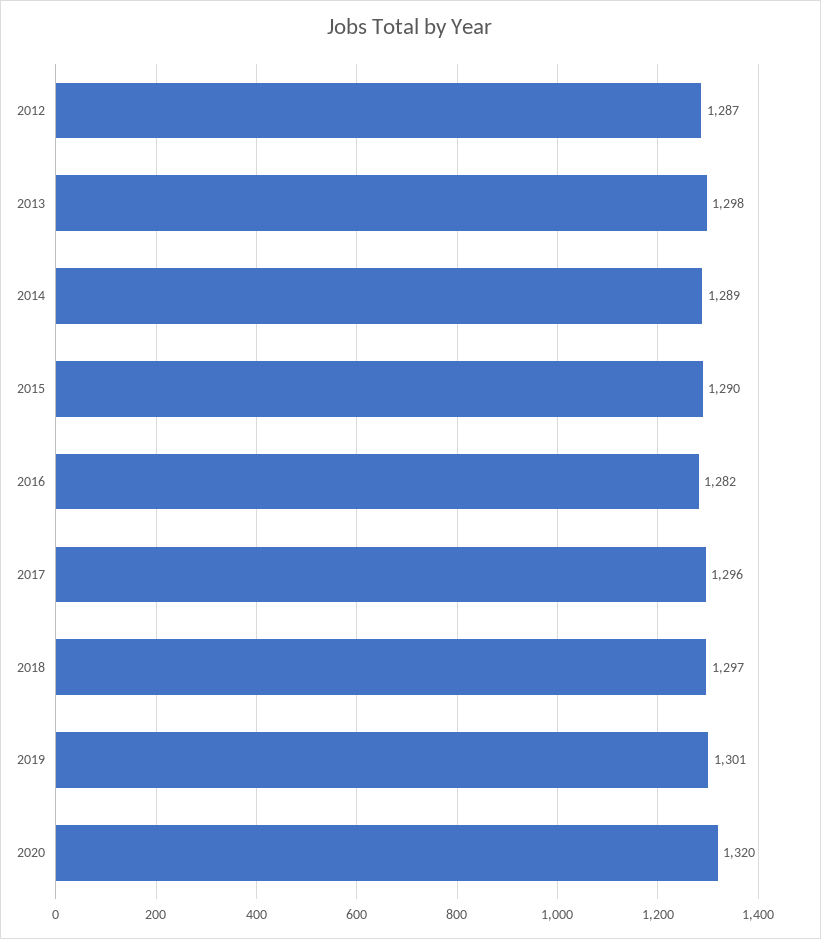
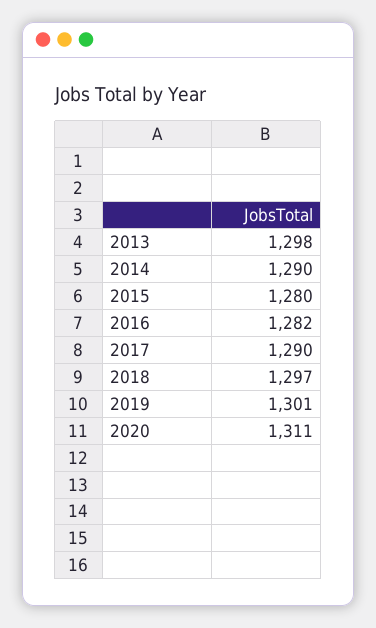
  {
-   "2012": 1287,
    "2013": 1298,
-   "2014": 1289,
+   "2014": 1290,
-   "2015": 1290,
+   "2015": 1280,
    "2016": 1282,
-   "2017": 1296,
+   "2017": 1290,
    "2018": 1297,
    "2019": 1301,
-   "2020": 1320
+   "2020": 1311
  }

